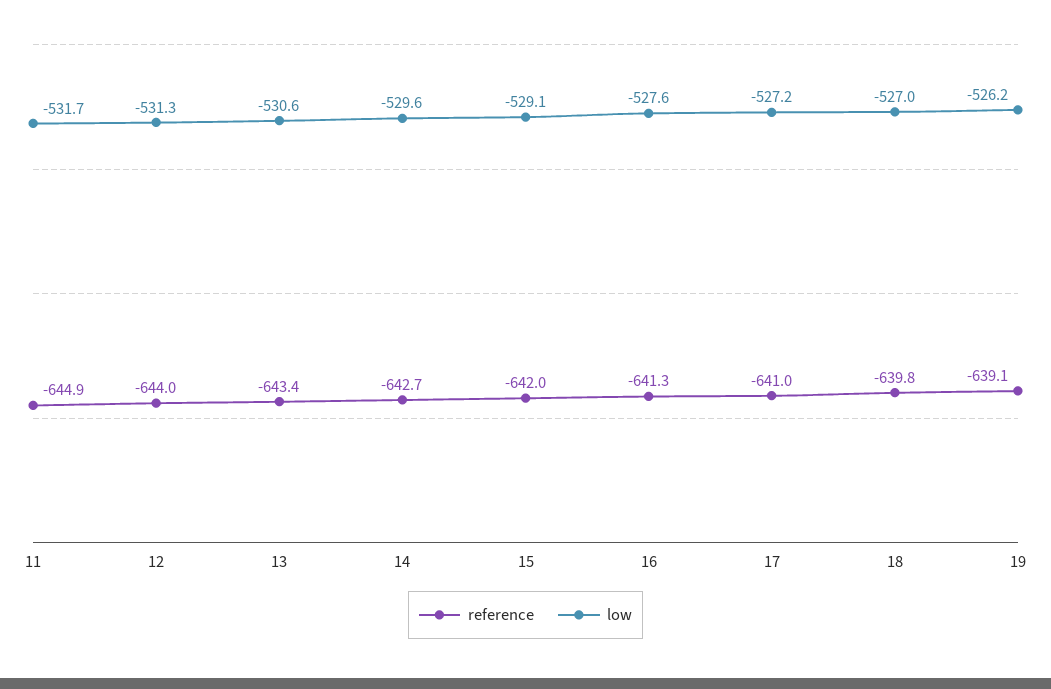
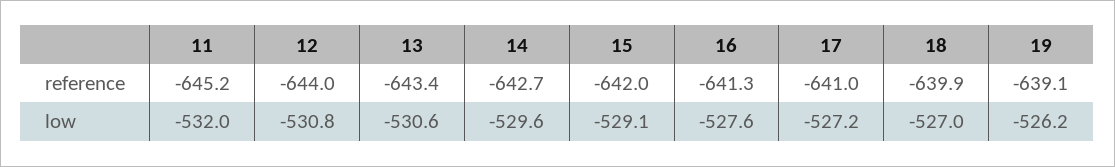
  {
    "reference": {
-     "11": -644.9,
+     "11": -645.2,
      "12": -644,
      "13": -643.4,
      "14": -642.7,
      "15": -642,
      "16": -641.3,
      "17": -641,
-     "18": -639.8,
+     "18": -639.9,
      "19": -639.1
    },
    "low": {
-     "11": -531.7,
+     "11": -532,
-     "12": -531.3,
+     "12": -530.8,
      "13": -530.6,
      "14": -529.6,
      "15": -529.1,
      "16": -527.6,
      "17": -527.2,
      "18": -527,
      "19": -526.2
    }
  }

